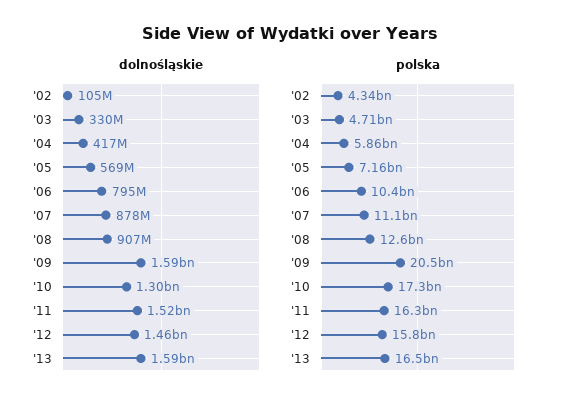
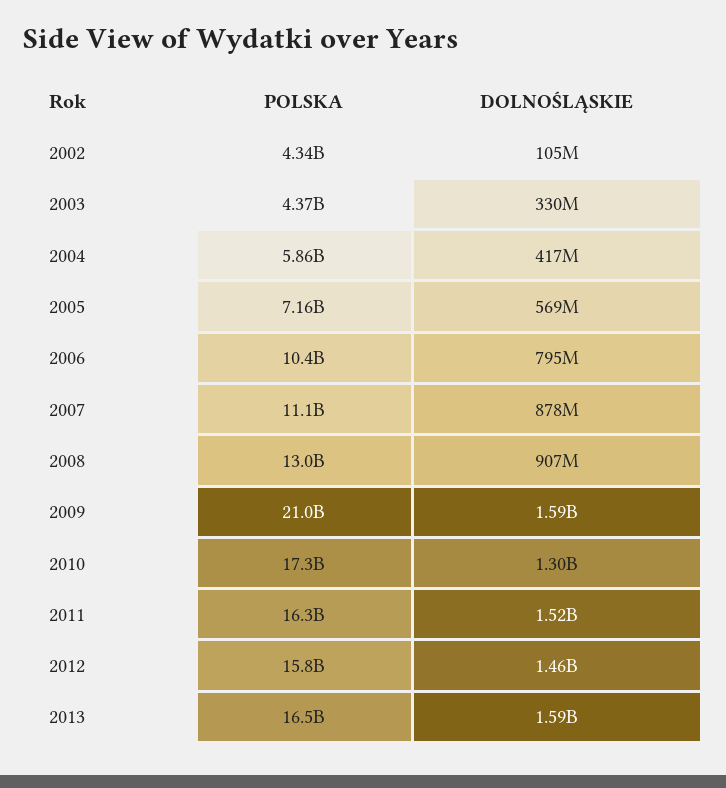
  {
    "dolnośląskie": {
      "'02": 105000000,
      "'03": 330000000,
      "'04": 417000000,
      "'05": 569000000,
      "'06": 795000000,
      "'07": 878000000,
      "'08": 907000000,
      "'09": 1590000000,
      "'10": 1300000000,
      "'11": 1520000000,
      "'12": 1460000000,
      "'13": 1590000000
    },
    "polska": {
      "'02": 4340000000,
-     "'03": 4710000000,
+     "'03": 4370000000,
      "'04": 5860000000,
      "'05": 7160000000,
      "'06": 10400000000,
      "'07": 11100000000,
-     "'08": 12600000000,
+     "'08": 13000000000,
-     "'09": 20500000000,
+     "'09": 21000000000,
      "'10": 17300000000,
      "'11": 16300000000,
      "'12": 15800000000,
      "'13": 16500000000
    }
  }

